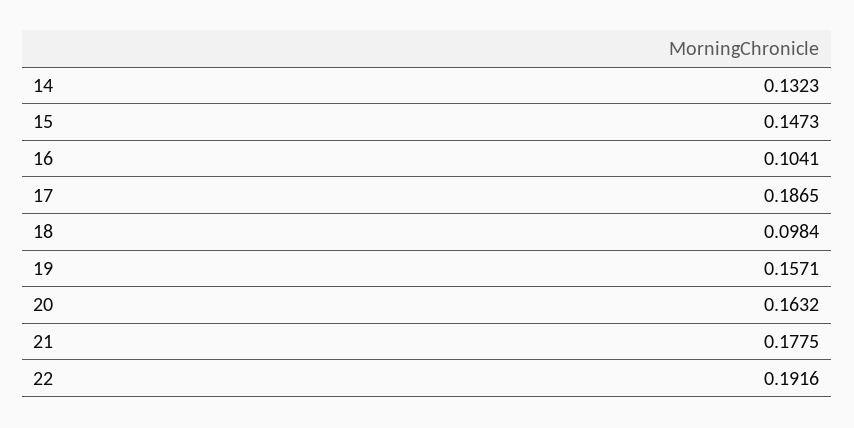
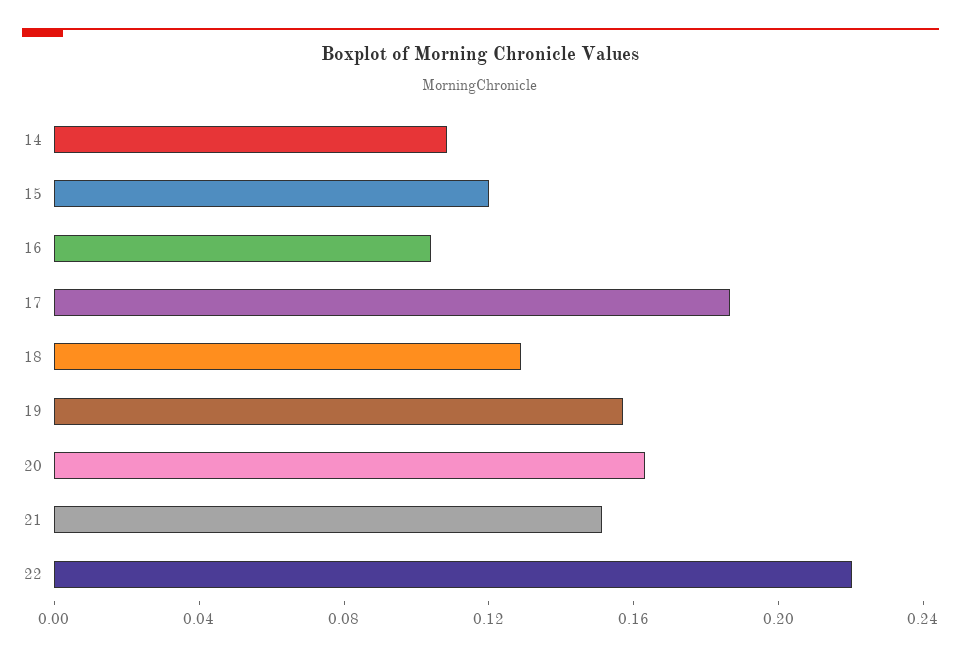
  {
-   "14": 0.1323,
+   "14": 0.11,
-   "15": 0.1473,
+   "15": 0.12,
    "16": 0.1041,
    "17": 0.1865,
-   "18": 0.0984,
+   "18": 0.13,
    "19": 0.1571,
    "20": 0.1632,
-   "21": 0.1775,
+   "21": 0.15,
-   "22": 0.1916
+   "22": 0.22
  }

